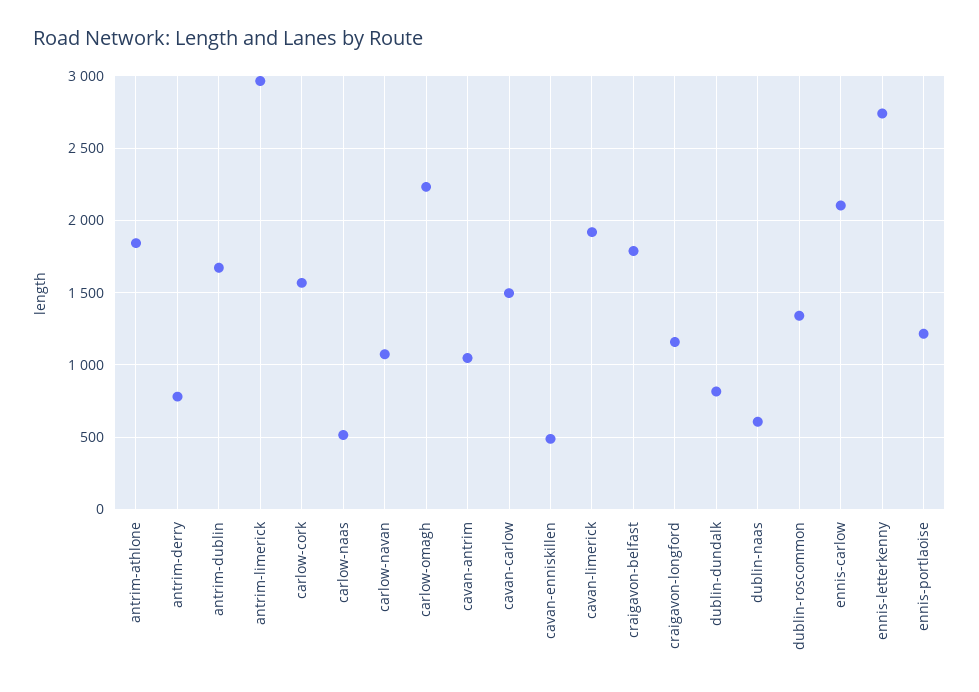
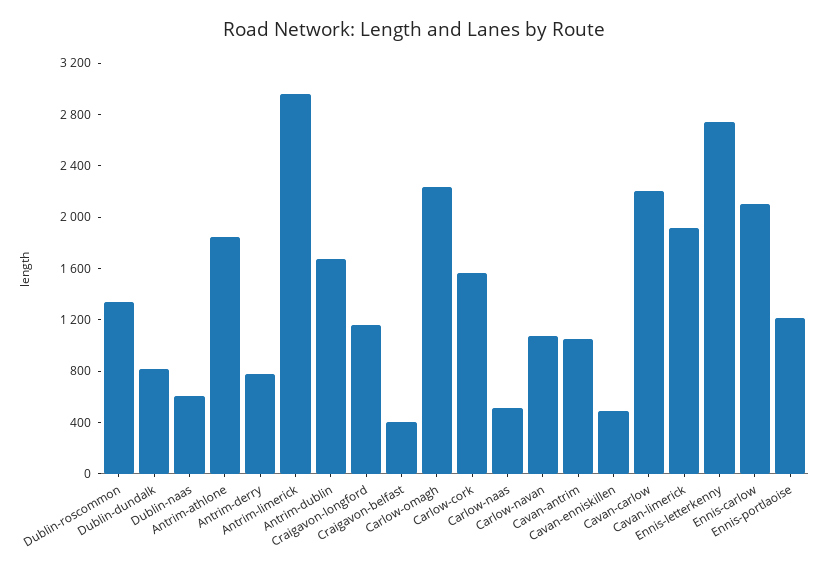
  {
    "antrim-athlone": 1850,
    "antrim-derry": 800,
    "antrim-dublin": 1650,
    "antrim-limerick": 2950,
    "carlow-cork": 1550,
    "carlow-naas": 500,
    "carlow-navan": 1050,
    "carlow-omagh": 2250,
    "cavan-antrim": 1050,
-   "cavan-carlow": 1500,
+   "cavan-carlow": 2200,
    "cavan-enniskillen": 500,
    "cavan-limerick": 1900,
-   "craigavon-belfast": 1800,
+   "craigavon-belfast": 400,
    "craigavon-longford": 1150,
    "dublin-dundalk": 800,
    "dublin-naas": 600,
    "dublin-roscommon": 1350,
    "ennis-carlow": 2100,
    "ennis-letterkenny": 2750,
    "ennis-portlaoise": 1200
  }

